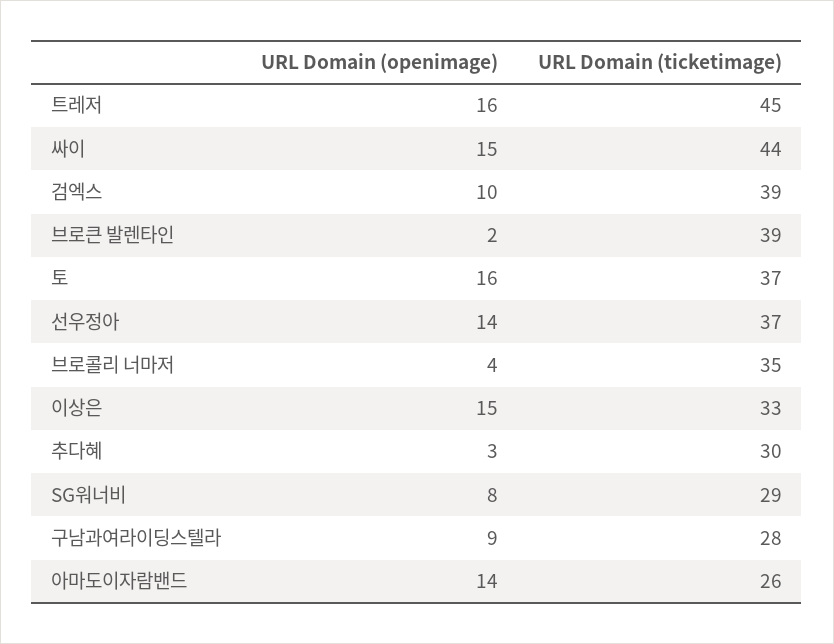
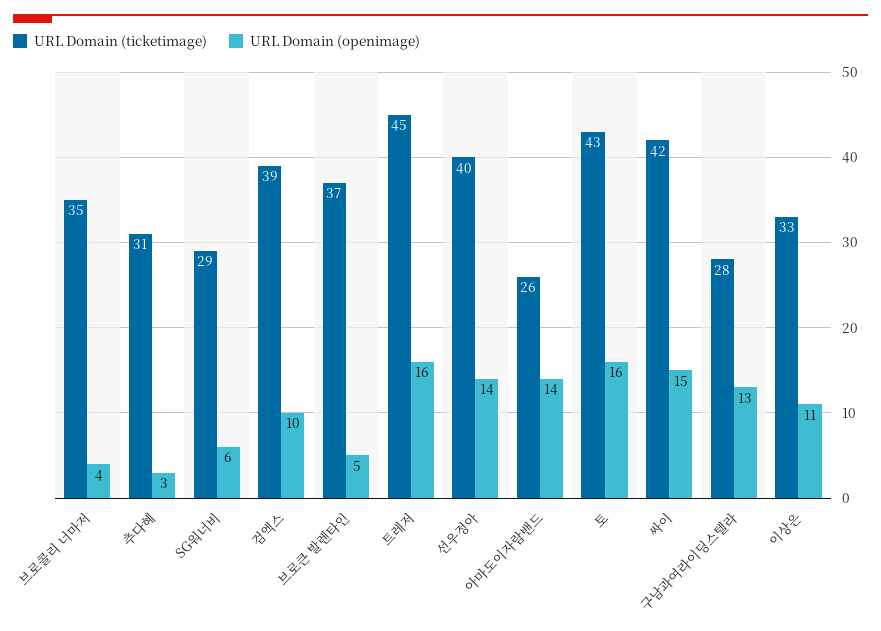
  {
    "URL Domain (openimage)": {
      "트레저": 16,
      "싸이": 15,
      "검엑스": 10,
-     "브로큰 발렌타인": 2,
+     "브로큰 발렌타인": 5,
      "토": 16,
      "선우정아": 14,
      "브로콜리 너마저": 4,
-     "이상은": 15,
+     "이상은": 11,
      "추다혜": 3,
-     "SG워너비": 8,
+     "SG워너비": 6,
-     "구남과여라이딩스텔라": 9,
+     "구남과여라이딩스텔라": 13,
      "아마도이자람밴드": 14
    },
    "URL Domain (ticketimage)": {
      "트레저": 45,
-     "싸이": 44,
+     "싸이": 42,
      "검엑스": 39,
-     "브로큰 발렌타인": 39,
+     "브로큰 발렌타인": 37,
-     "토": 37,
+     "토": 43,
-     "선우정아": 37,
+     "선우정아": 40,
      "브로콜리 너마저": 35,
      "이상은": 33,
-     "추다혜": 30,
+     "추다혜": 31,
      "SG워너비": 29,
      "구남과여라이딩스텔라": 28,
      "아마도이자람밴드": 26
    }
  }

